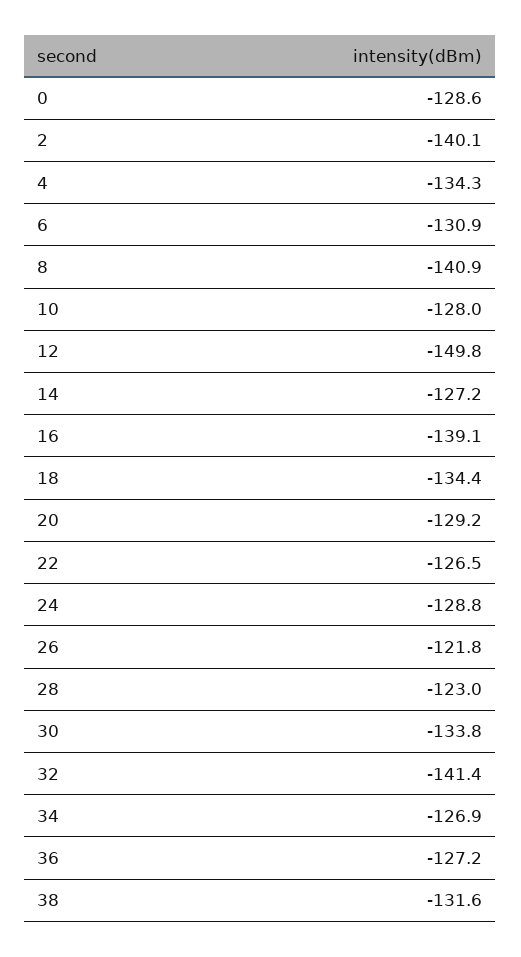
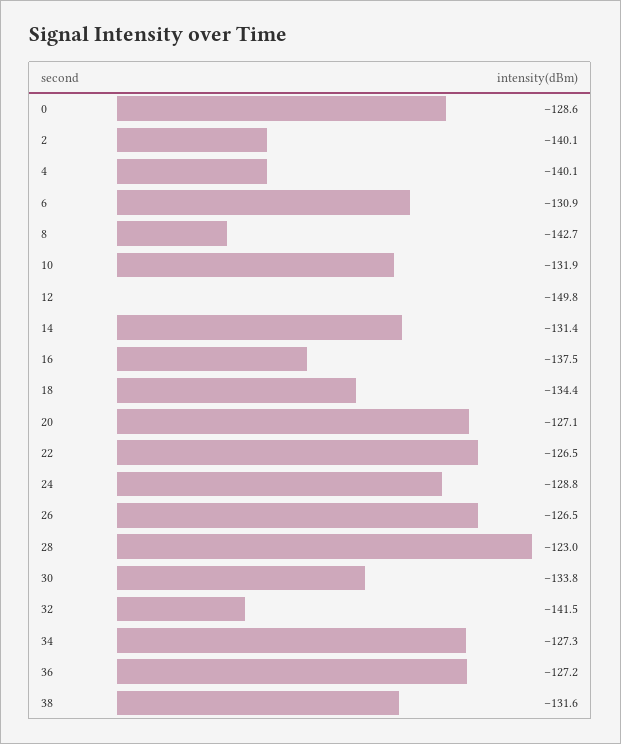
  {
    "0": -128.6,
    "2": -140.1,
-   "4": -134.3,
+   "4": -140.1,
    "6": -130.9,
-   "8": -140.9,
+   "8": -142.7,
-   "10": -128,
+   "10": -131.9,
    "12": -149.8,
-   "14": -127.2,
+   "14": -131.4,
-   "16": -139.1,
+   "16": -137.5,
    "18": -134.4,
-   "20": -129.2,
+   "20": -127.1,
    "22": -126.5,
    "24": -128.8,
-   "26": -121.8,
+   "26": -126.5,
    "28": -123,
    "30": -133.8,
-   "32": -141.4,
+   "32": -141.5,
-   "34": -126.9,
+   "34": -127.3,
    "36": -127.2,
    "38": -131.6
  }

